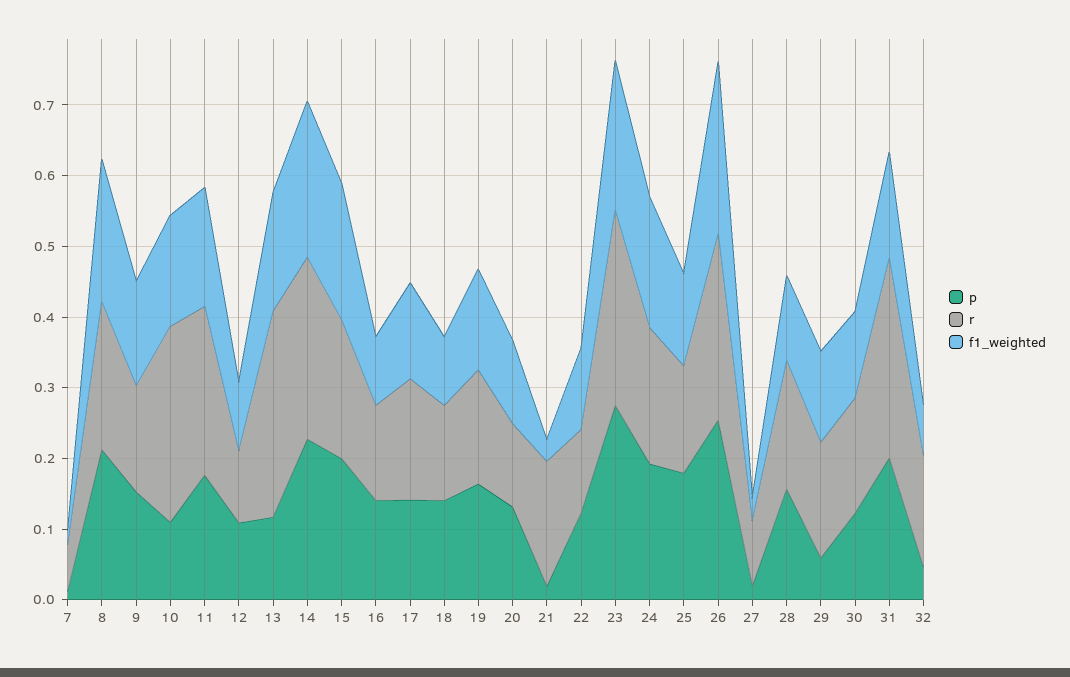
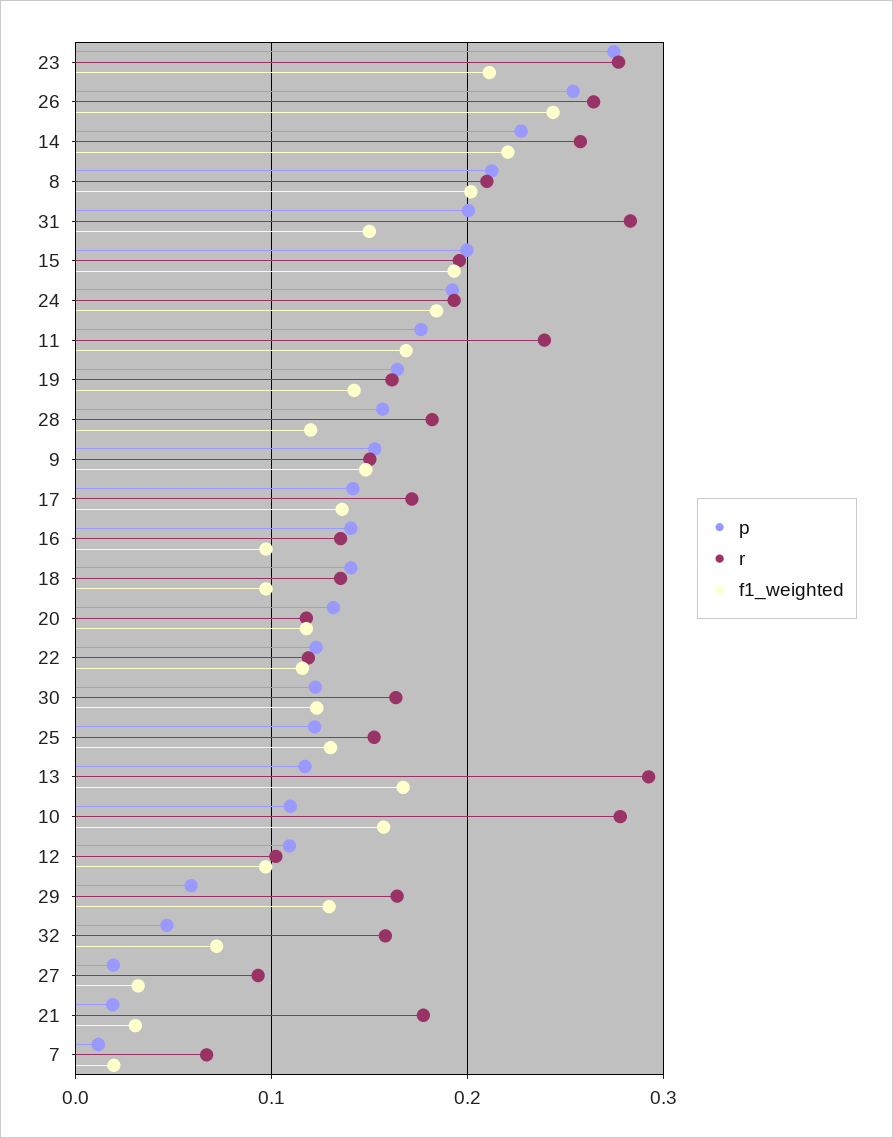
  {
    "p": {
      "7": 0.01,
      "8": 0.21,
      "9": 0.15,
      "10": 0.11,
      "11": 0.18,
      "12": 0.11,
      "13": 0.12,
      "14": 0.23,
      "15": 0.2,
      "16": 0.14,
      "17": 0.14,
      "18": 0.14,
      "19": 0.16,
      "20": 0.13,
      "21": 0.02,
      "22": 0.12,
      "23": 0.27,
      "24": 0.19,
-     "25": 0.18,
+     "25": 0.12,
      "26": 0.25,
      "27": 0.02,
      "28": 0.16,
      "29": 0.06,
      "30": 0.12,
      "31": 0.2,
      "32": 0.05
    },
    "r": {
      "7": 0.07,
      "8": 0.21,
      "9": 0.15,
      "10": 0.28,
      "11": 0.24,
      "12": 0.1,
      "13": 0.29,
      "14": 0.26,
      "15": 0.2,
      "16": 0.14,
      "17": 0.17,
      "18": 0.14,
      "19": 0.16,
      "20": 0.12,
      "21": 0.18,
      "22": 0.12,
      "23": 0.28,
      "24": 0.19,
      "25": 0.15,
      "26": 0.26,
      "27": 0.09,
      "28": 0.18,
      "29": 0.16,
      "30": 0.16,
      "31": 0.28,
      "32": 0.16
    },
    "f1_weighted": {
      "7": 0.02,
      "8": 0.2,
      "9": 0.15,
      "10": 0.16,
      "11": 0.17,
      "12": 0.1,
      "13": 0.17,
      "14": 0.22,
      "15": 0.19,
      "16": 0.1,
      "17": 0.14,
      "18": 0.1,
      "19": 0.14,
      "20": 0.12,
      "21": 0.03,
      "22": 0.12,
      "23": 0.21,
      "24": 0.18,
      "25": 0.13,
      "26": 0.24,
      "27": 0.03,
      "28": 0.12,
      "29": 0.13,
      "30": 0.12,
      "31": 0.15,
      "32": 0.07
    }
  }

